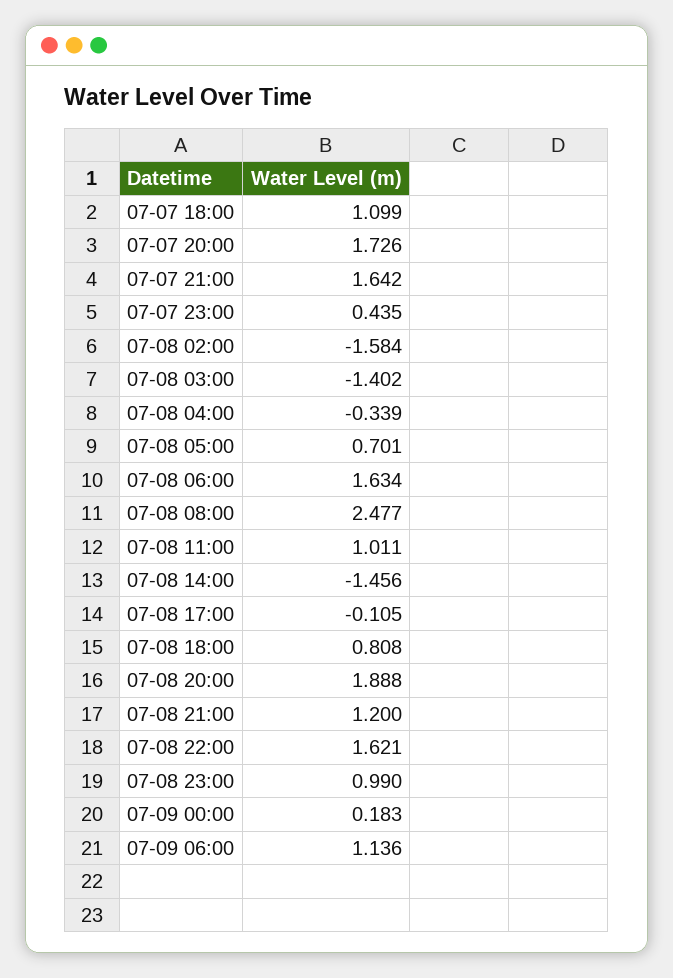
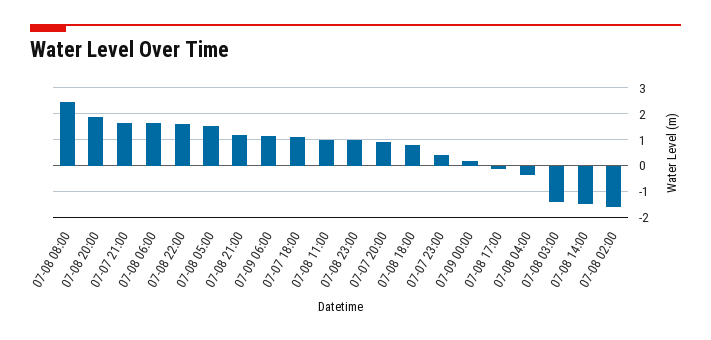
  {
    "07-07 18:00": 1.099,
-   "07-07 20:00": 1.726,
+   "07-07 20:00": 1,
    "07-07 21:00": 1.642,
    "07-07 23:00": 0.435,
    "07-08 02:00": -1.584,
    "07-08 03:00": -1.402,
    "07-08 04:00": -0.339,
-   "07-08 05:00": 0.701,
+   "07-08 05:00": 1.5,
    "07-08 06:00": 1.634,
    "07-08 08:00": 2.477,
    "07-08 11:00": 1.011,
    "07-08 14:00": -1.456,
    "07-08 17:00": -0.105,
    "07-08 18:00": 0.808,
    "07-08 20:00": 1.888,
    "07-08 21:00": 1.2,
    "07-08 22:00": 1.621,
    "07-08 23:00": 0.99,
    "07-09 00:00": 0.183,
    "07-09 06:00": 1.136
  }

